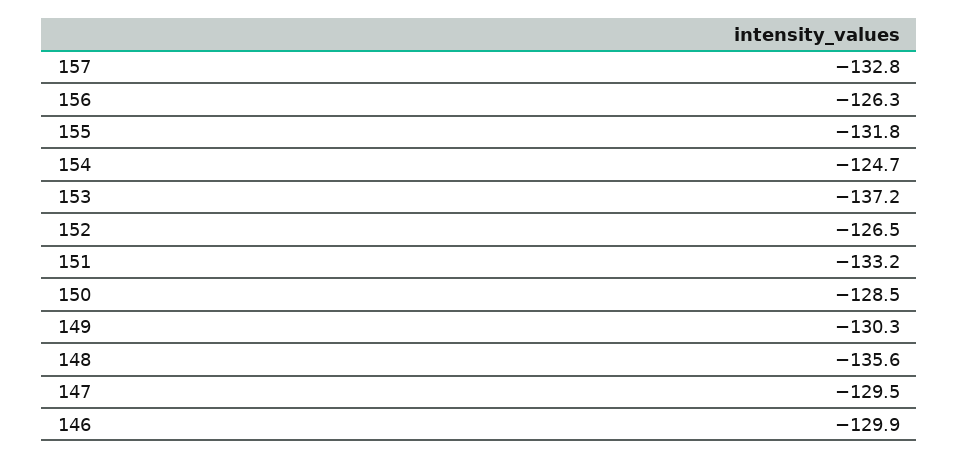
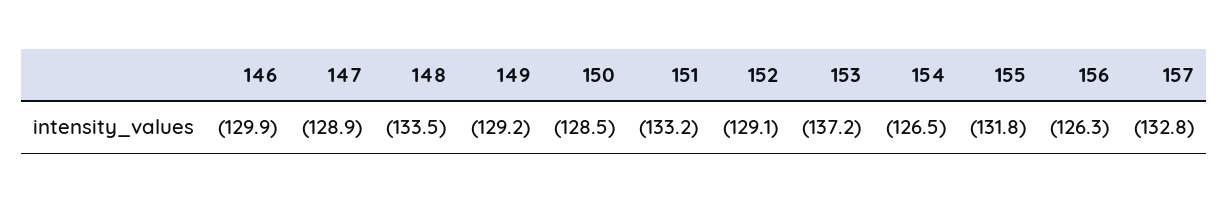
  {
    "157": -132.8,
    "156": -126.3,
    "155": -131.8,
-   "154": -124.7,
+   "154": -126.5,
    "153": -137.2,
-   "152": -126.5,
+   "152": -129.1,
    "151": -133.2,
    "150": -128.5,
-   "149": -130.3,
+   "149": -129.2,
-   "148": -135.6,
+   "148": -133.5,
-   "147": -129.5,
+   "147": -128.9,
    "146": -129.9
  }

